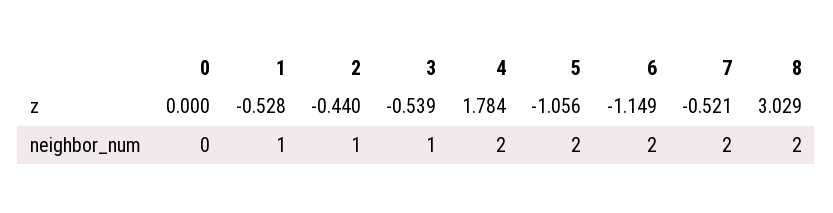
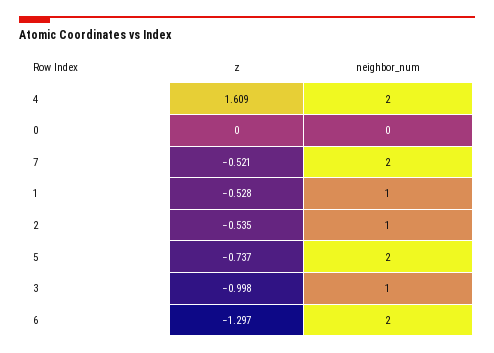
  {
    "0": {
      "z": 0,
      "neighbor_num": 0
    },
    "1": {
      "z": -0.528,
      "neighbor_num": 1
    },
    "2": {
-     "z": -0.44,
+     "z": -0.535,
      "neighbor_num": 1
    },
    "3": {
-     "z": -0.539,
+     "z": -0.998,
      "neighbor_num": 1
    },
    "4": {
-     "z": 1.784,
+     "z": 1.609,
      "neighbor_num": 2
    },
    "5": {
-     "z": -1.056,
+     "z": -0.737,
      "neighbor_num": 2
    },
    "6": {
-     "z": -1.149,
+     "z": -1.297,
      "neighbor_num": 2
    },
    "7": {
      "z": -0.521,
      "neighbor_num": 2
-   },
+   }
-   "8": {
-     "z": 3.029,
-     "neighbor_num": 2
-   }
  }

